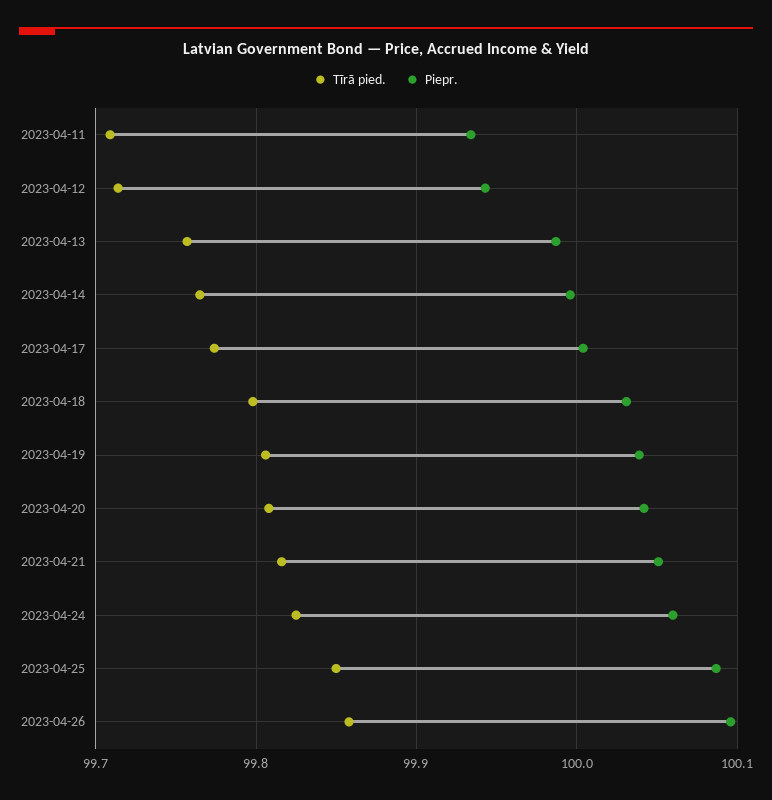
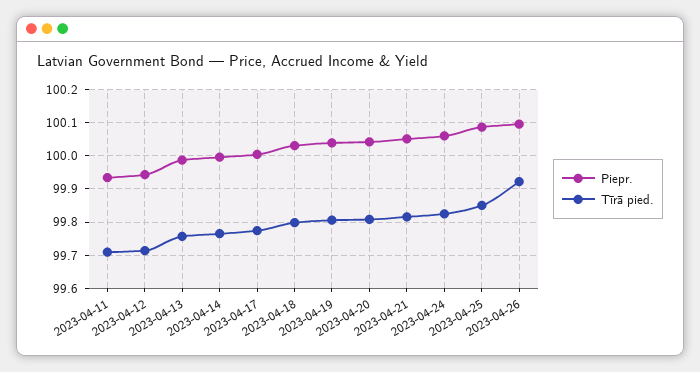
  {
    "Tīrā pied.": {
      "2023-04-11": 99.71,
      "2023-04-12": 99.71,
      "2023-04-13": 99.76,
      "2023-04-14": 99.77,
      "2023-04-17": 99.77,
      "2023-04-18": 99.8,
      "2023-04-19": 99.81,
      "2023-04-20": 99.81,
      "2023-04-21": 99.82,
      "2023-04-24": 99.83,
      "2023-04-25": 99.85,
-     "2023-04-26": 99.86
+     "2023-04-26": 99.92
    },
    "Piepr.": {
      "2023-04-11": 99.93,
      "2023-04-12": 99.94,
      "2023-04-13": 99.99,
      "2023-04-14": 100,
      "2023-04-17": 100,
      "2023-04-18": 100.03,
      "2023-04-19": 100.04,
      "2023-04-20": 100.04,
      "2023-04-21": 100.05,
      "2023-04-24": 100.06,
      "2023-04-25": 100.09,
      "2023-04-26": 100.1
    }
  }

